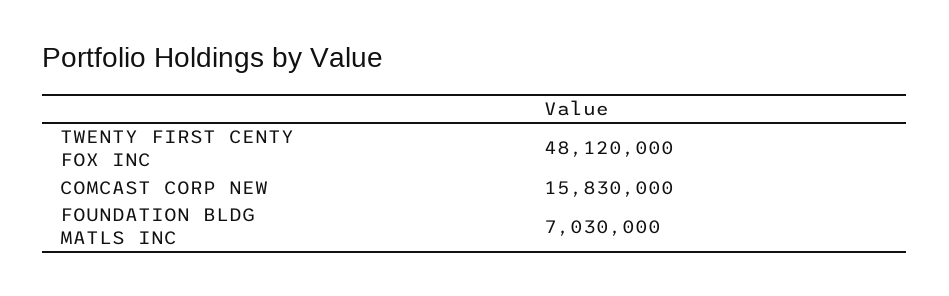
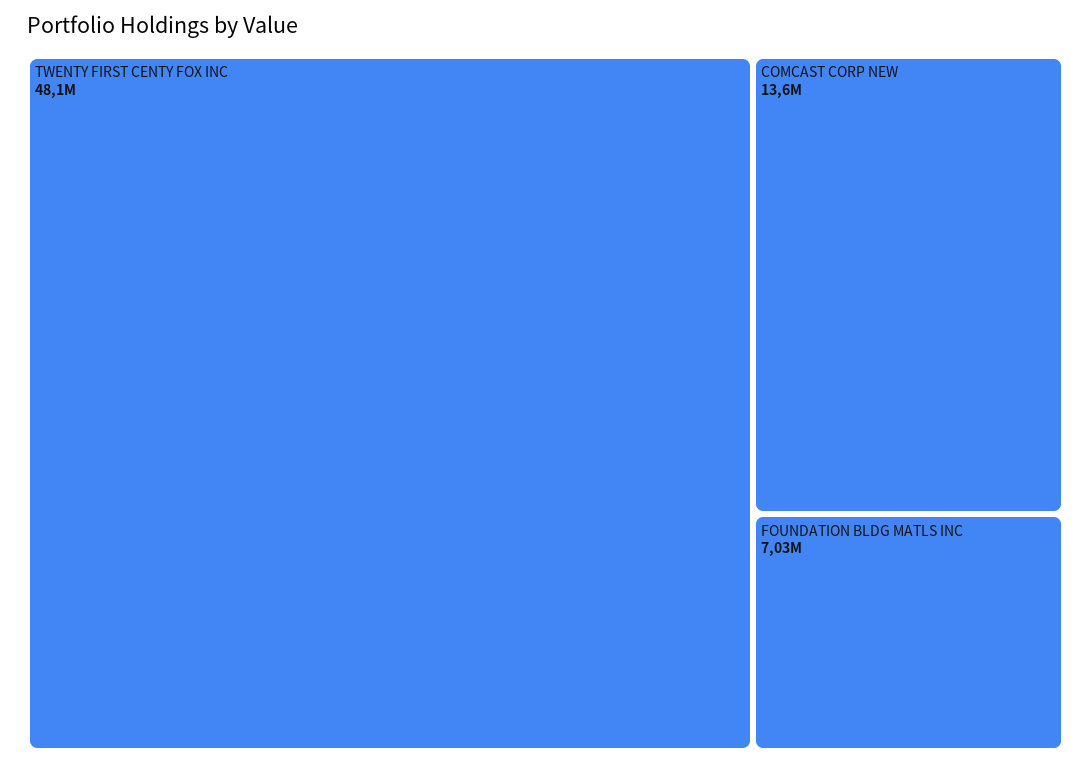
  {
    "TWENTY FIRST CENTY FOX INC": 48120000,
-   "COMCAST CORP NEW": 15830000,
+   "COMCAST CORP NEW": 13600000,
    "FOUNDATION BLDG MATLS INC": 7030000
  }

